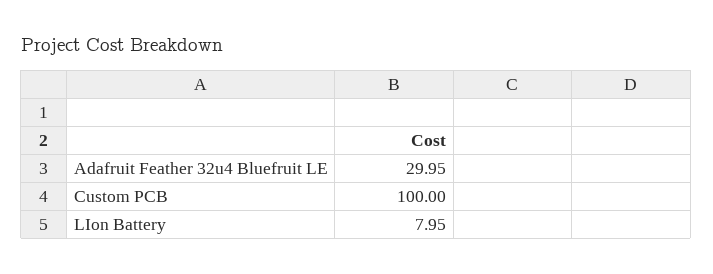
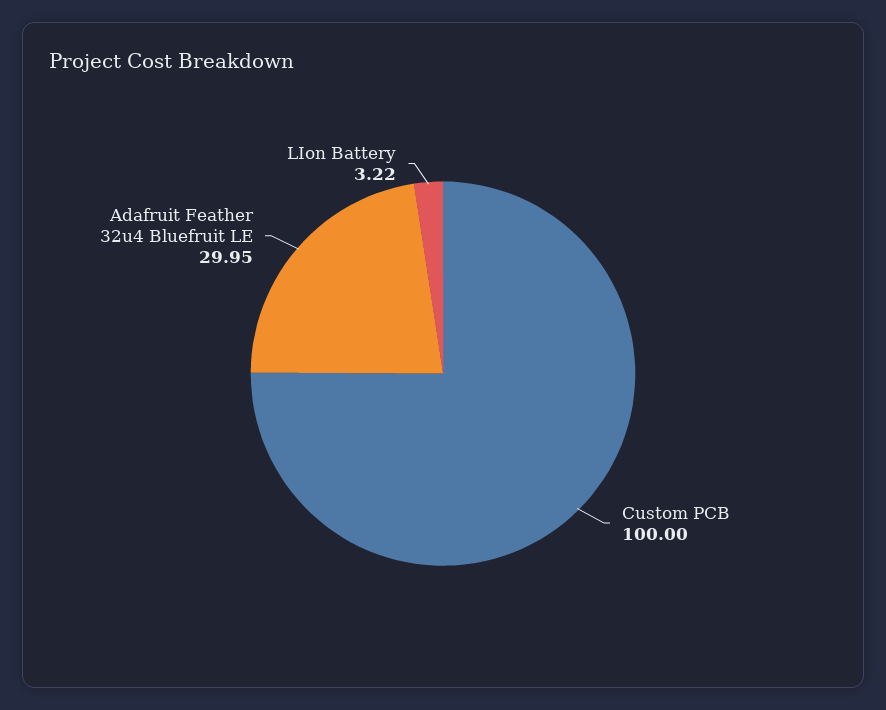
  {
    "Adafruit Feather 32u4 Bluefruit LE": 29.95,
    "Custom PCB": 100,
-   "LIon Battery": 7.95
+   "LIon Battery": 3.22
  }

